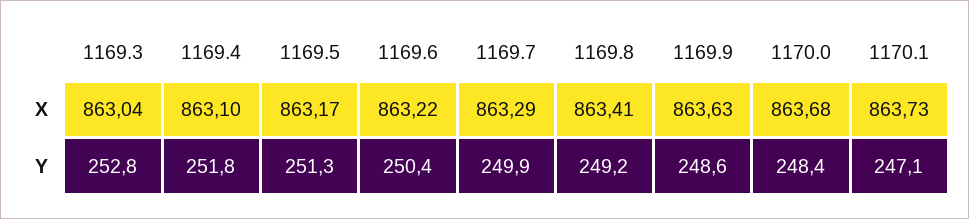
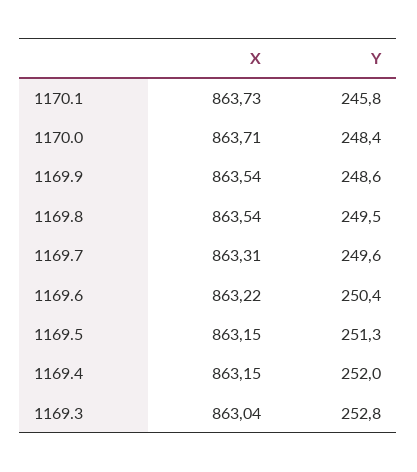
  {
    "1169.3": {
      "X": 863.04,
      "Y": 252.8
    },
    "1169.4": {
-     "X": 863.1,
+     "X": 863.15,
-     "Y": 251.8
+     "Y": 252
    },
    "1169.5": {
-     "X": 863.17,
+     "X": 863.15,
      "Y": 251.3
    },
    "1169.6": {
      "X": 863.22,
      "Y": 250.4
    },
    "1169.7": {
-     "X": 863.29,
+     "X": 863.31,
-     "Y": 249.9
+     "Y": 249.6
    },
    "1169.8": {
-     "X": 863.41,
+     "X": 863.54,
-     "Y": 249.2
+     "Y": 249.5
    },
    "1169.9": {
-     "X": 863.63,
+     "X": 863.54,
      "Y": 248.6
    },
    "1170.0": {
-     "X": 863.68,
+     "X": 863.71,
      "Y": 248.4
    },
    "1170.1": {
      "X": 863.73,
-     "Y": 247.1
+     "Y": 245.8
    }
  }

